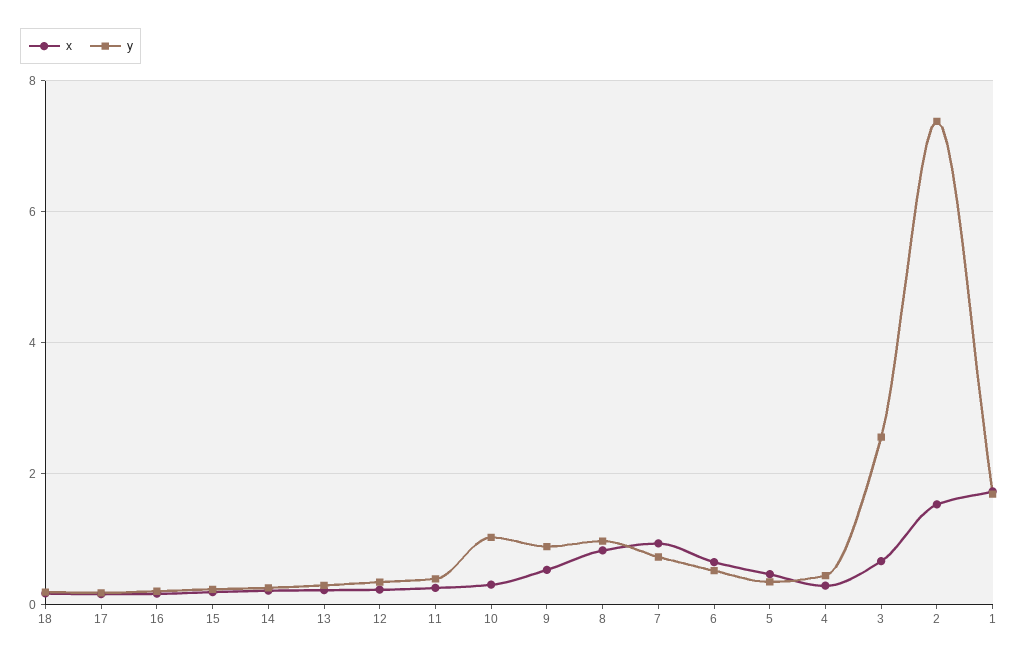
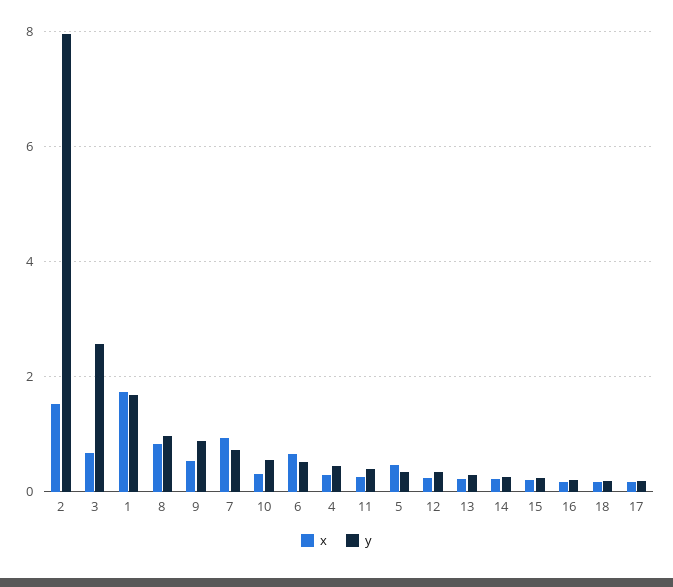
  {
    "x": {
      "18": 0.2,
      "17": 0.2,
      "16": 0.2,
      "15": 0.2,
      "14": 0.2,
      "13": 0.2,
      "12": 0.2,
      "11": 0.2,
      "10": 0.4,
      "9": 0.6,
      "8": 0.8,
      "7": 1,
      "6": 0.6,
      "5": 0.4,
      "4": 0.2,
      "3": 0.6,
      "2": 1.6,
      "1": 1.8
    },
    "y": {
      "18": 0.2,
      "17": 0.2,
      "16": 0.2,
      "15": 0.2,
      "14": 0.2,
      "13": 0.2,
      "12": 0.4,
      "11": 0.4,
-     "10": 1,
+     "10": 0.6,
      "9": 0.8,
      "8": 1,
      "7": 0.8,
      "6": 0.6,
      "5": 0.4,
      "4": 0.4,
      "3": 2.6,
-     "2": 7.4,
+     "2": 8,
      "1": 1.6
    }
  }

